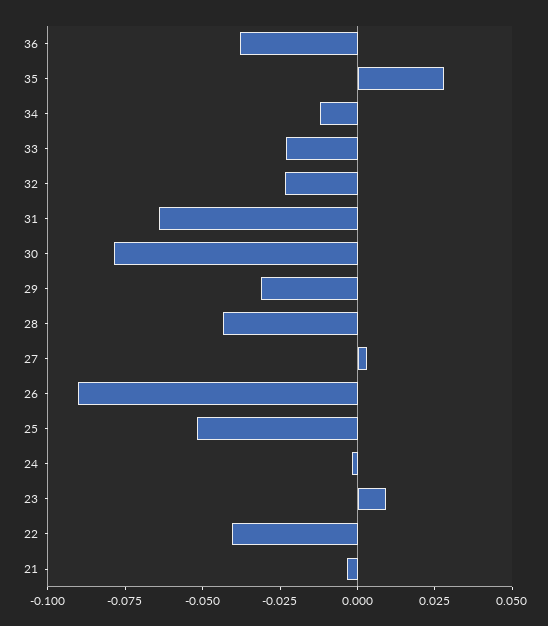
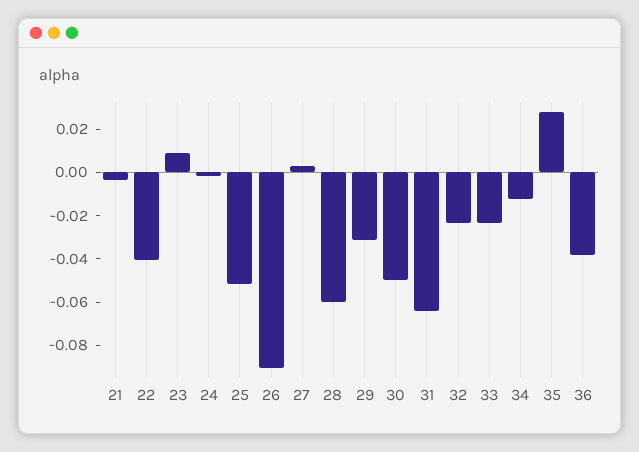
  {
    "36": -0.04,
    "35": 0.03,
    "34": -0.01,
    "33": -0.025,
    "32": -0.025,
    "31": -0.065,
-   "30": -0.08,
+   "30": -0.05,
    "29": -0.03,
-   "28": -0.045,
+   "28": -0.06,
    "27": 0.005,
    "26": -0.09,
    "25": -0.05,
    "24": 0,
    "23": 0.01,
    "22": -0.04,
    "21": -0.005
  }

